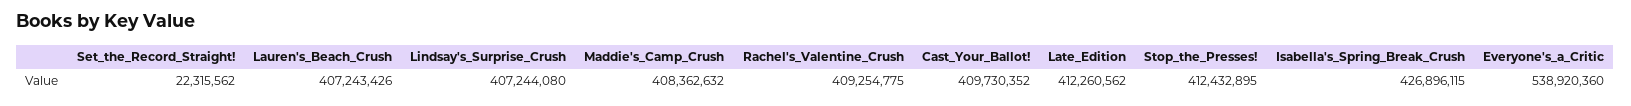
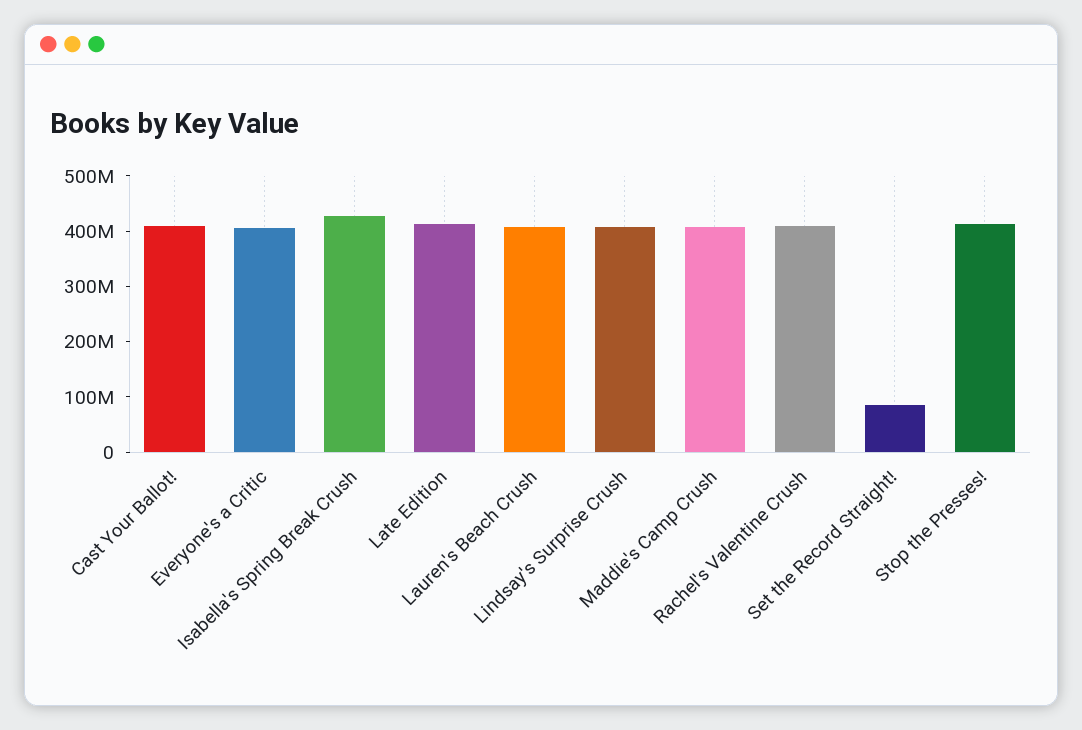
  {
-   "Set_the_Record_Straight!": 22315562,
+   "Set_the_Record_Straight!": 80000000,
    "Lauren's_Beach_Crush": 407243426,
    "Lindsay's_Surprise_Crush": 407244080,
    "Maddie's_Camp_Crush": 408362632,
    "Rachel's_Valentine_Crush": 409254775,
    "Cast_Your_Ballot!": 409730352,
    "Late_Edition": 412260562,
    "Stop_the_Presses!": 412432895,
    "Isabella's_Spring_Break_Crush": 426896115,
-   "Everyone's_a_Critic": 538920360
+   "Everyone's_a_Critic": 400000000
  }

